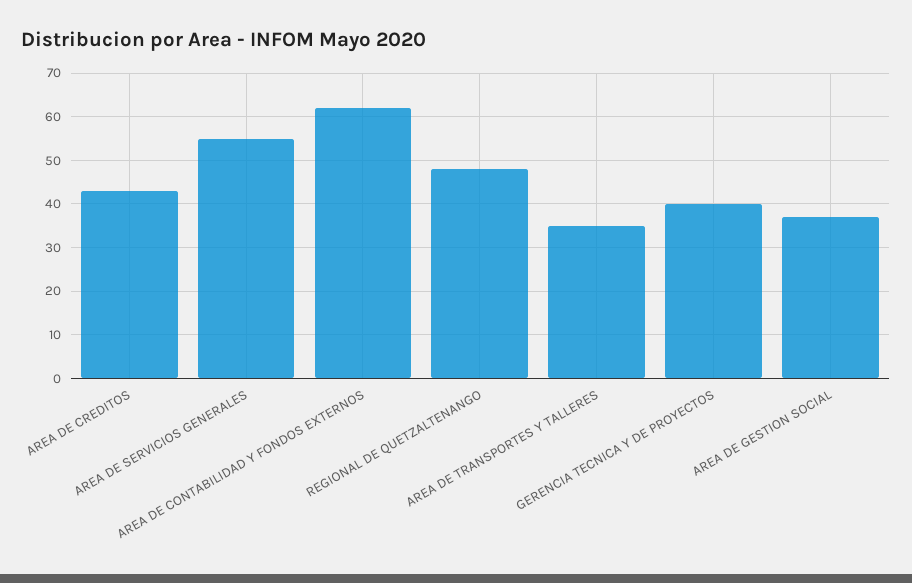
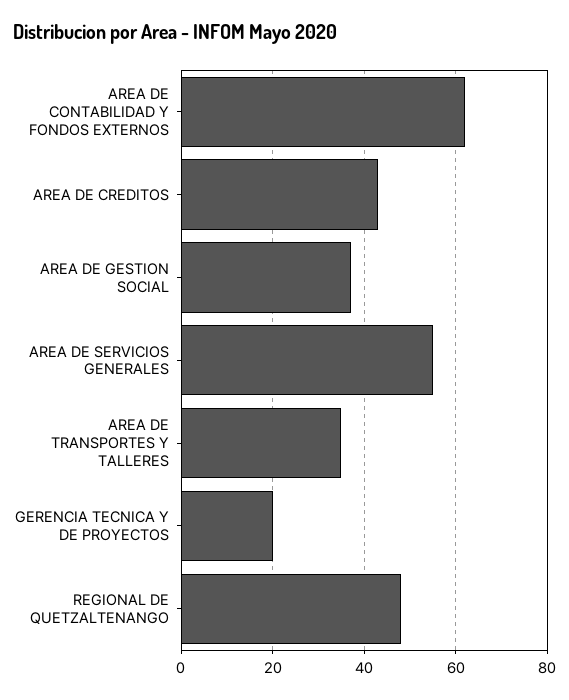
  {
    "AREA DE CREDITOS": 45,
    "AREA DE SERVICIOS GENERALES": 55,
    "AREA DE CONTABILIDAD Y FONDOS EXTERNOS": 60,
    "REGIONAL DE QUETZALTENANGO": 50,
    "AREA DE TRANSPORTES Y TALLERES": 35,
-   "GERENCIA TECNICA Y DE PROYECTOS": 40,
+   "GERENCIA TECNICA Y DE PROYECTOS": 20,
    "AREA DE GESTION SOCIAL": 35
  }

